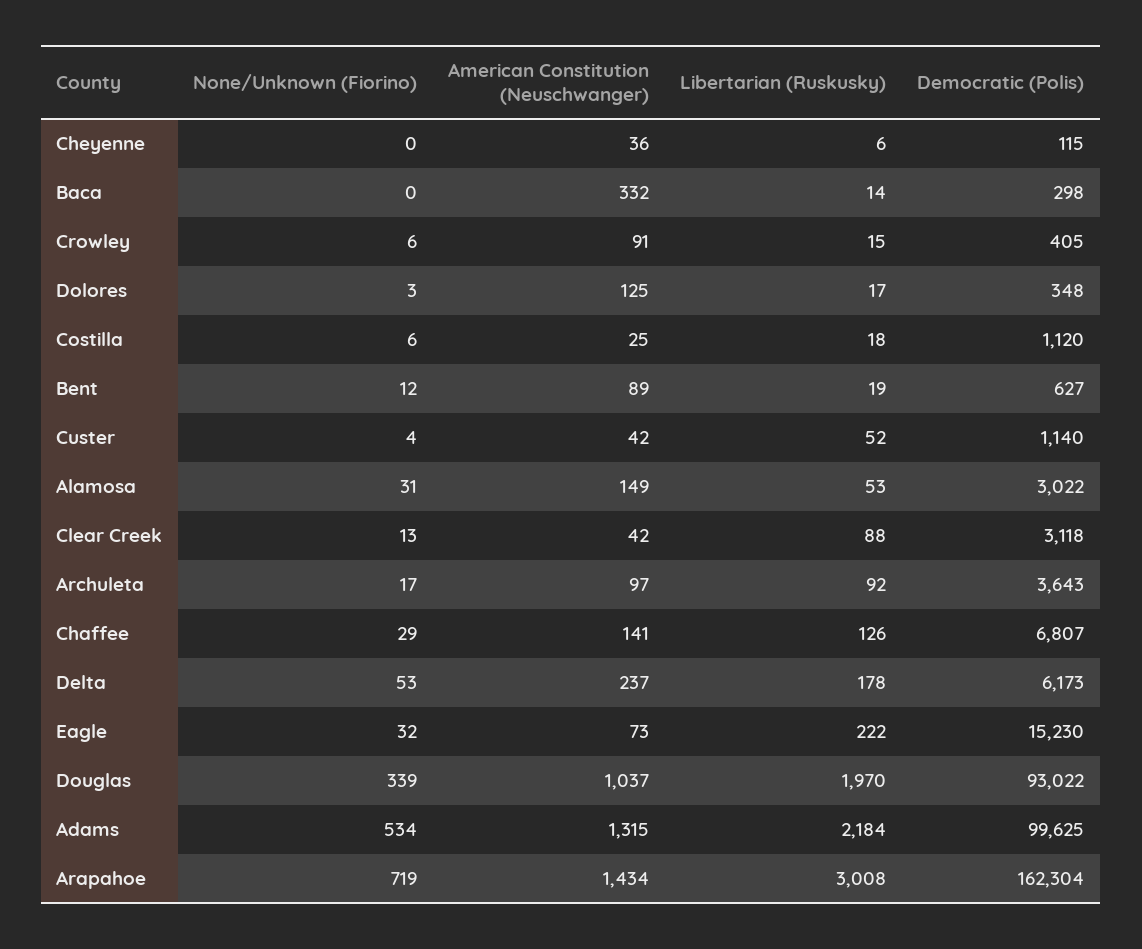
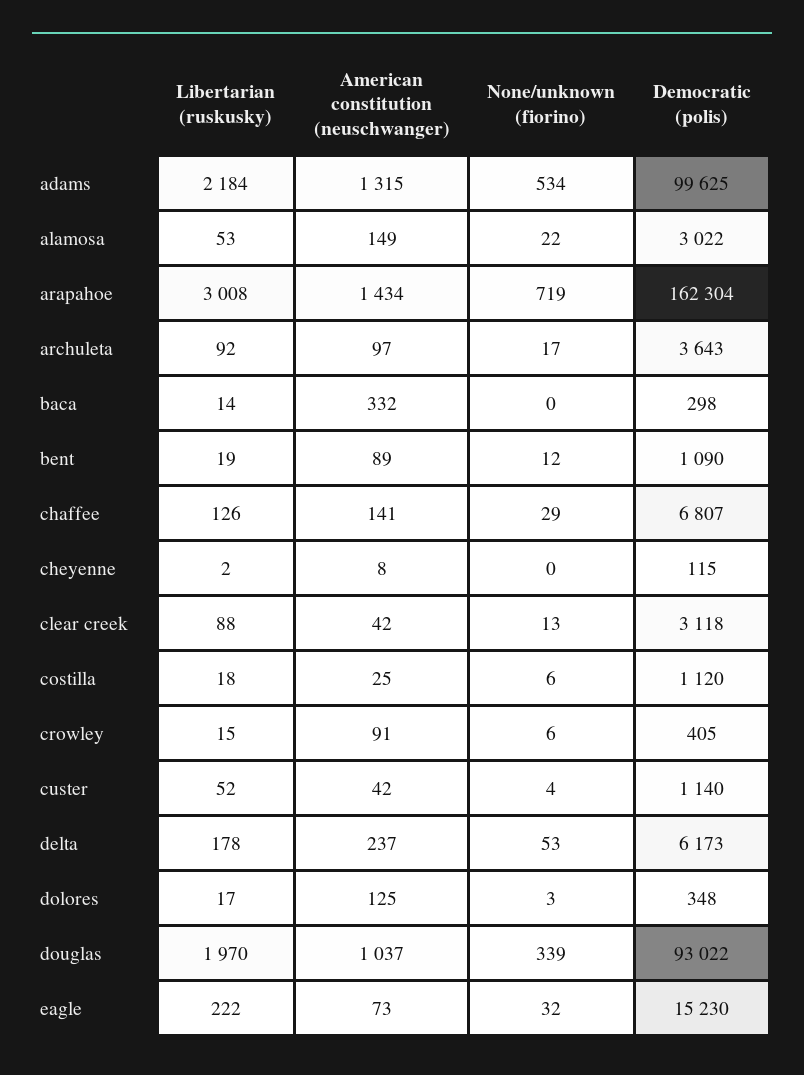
  {
    "None/Unknown (Fiorino)": {
      "Cheyenne": 0,
      "Baca": 0,
      "Crowley": 6,
      "Dolores": 3,
      "Costilla": 6,
      "Bent": 12,
      "Custer": 4,
-     "Alamosa": 31,
+     "Alamosa": 22,
      "Clear Creek": 13,
      "Archuleta": 17,
      "Chaffee": 29,
      "Delta": 53,
      "Eagle": 32,
      "Douglas": 339,
      "Adams": 534,
      "Arapahoe": 719
    },
    "American Constitution (Neuschwanger)": {
-     "Cheyenne": 36,
+     "Cheyenne": 8,
      "Baca": 332,
      "Crowley": 91,
      "Dolores": 125,
      "Costilla": 25,
      "Bent": 89,
      "Custer": 42,
      "Alamosa": 149,
      "Clear Creek": 42,
      "Archuleta": 97,
      "Chaffee": 141,
      "Delta": 237,
      "Eagle": 73,
      "Douglas": 1037,
      "Adams": 1315,
      "Arapahoe": 1434
    },
    "Libertarian (Ruskusky)": {
-     "Cheyenne": 6,
+     "Cheyenne": 2,
      "Baca": 14,
      "Crowley": 15,
      "Dolores": 17,
      "Costilla": 18,
      "Bent": 19,
      "Custer": 52,
      "Alamosa": 53,
      "Clear Creek": 88,
      "Archuleta": 92,
      "Chaffee": 126,
      "Delta": 178,
      "Eagle": 222,
      "Douglas": 1970,
      "Adams": 2184,
      "Arapahoe": 3008
    },
    "Democratic (Polis)": {
      "Cheyenne": 115,
      "Baca": 298,
      "Crowley": 405,
      "Dolores": 348,
      "Costilla": 1120,
-     "Bent": 627,
+     "Bent": 1090,
      "Custer": 1140,
      "Alamosa": 3022,
      "Clear Creek": 3118,
      "Archuleta": 3643,
      "Chaffee": 6807,
      "Delta": 6173,
      "Eagle": 15230,
      "Douglas": 93022,
      "Adams": 99625,
      "Arapahoe": 162304
    }
  }

